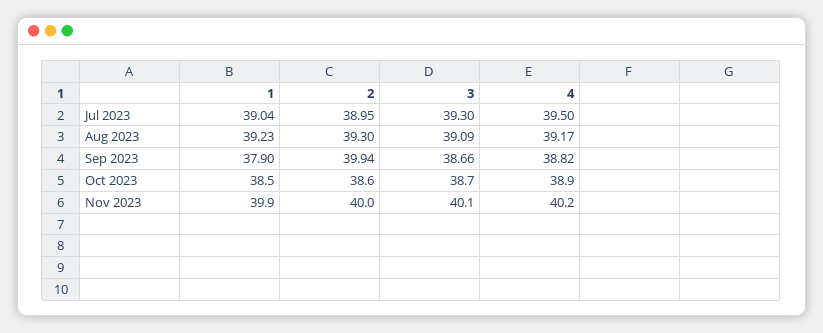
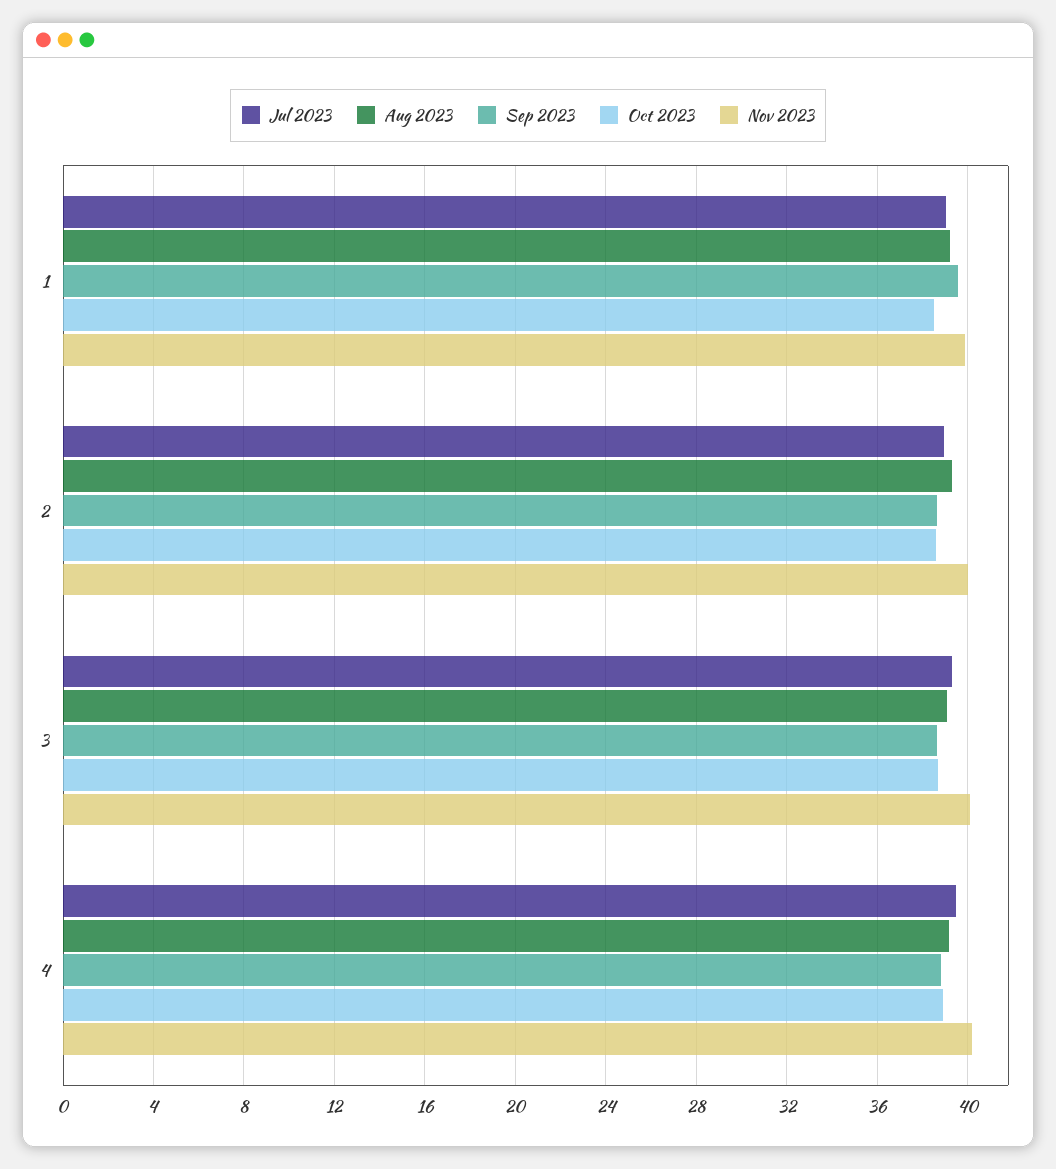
  {
    "Jul 2023": {
      "1": 39.04,
      "2": 38.95,
      "3": 39.3,
      "4": 39.5
    },
    "Aug 2023": {
      "1": 39.23,
      "2": 39.3,
      "3": 39.09,
      "4": 39.17
    },
    "Sep 2023": {
-     "1": 37.9,
+     "1": 39.5,
-     "2": 39.94,
+     "2": 38.5,
      "3": 38.66,
      "4": 38.82
    },
    "Oct 2023": {
      "1": 38.5,
      "2": 38.6,
      "3": 38.7,
      "4": 38.9
    },
    "Nov 2023": {
      "1": 39.9,
      "2": 40,
      "3": 40.1,
      "4": 40.2
    }
  }

